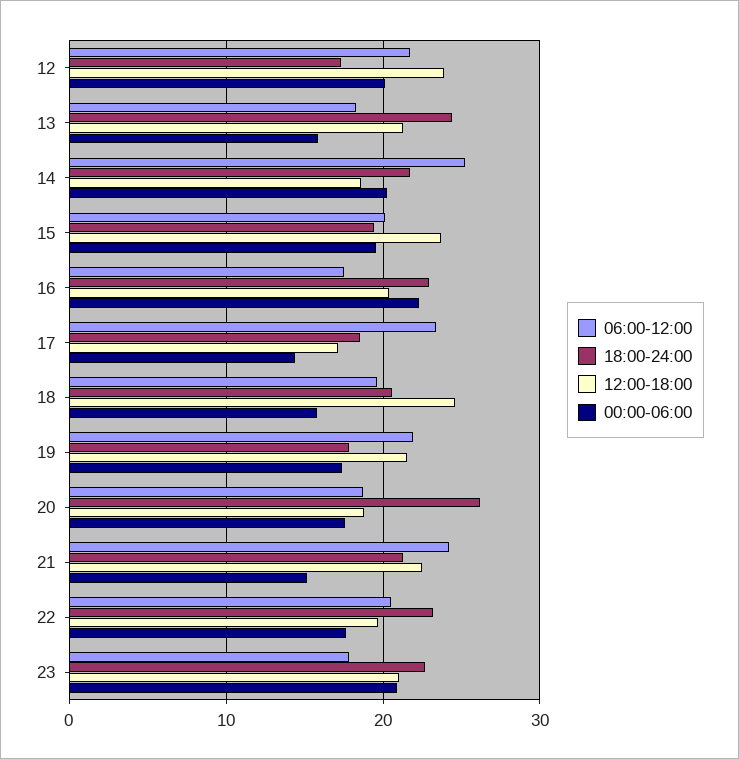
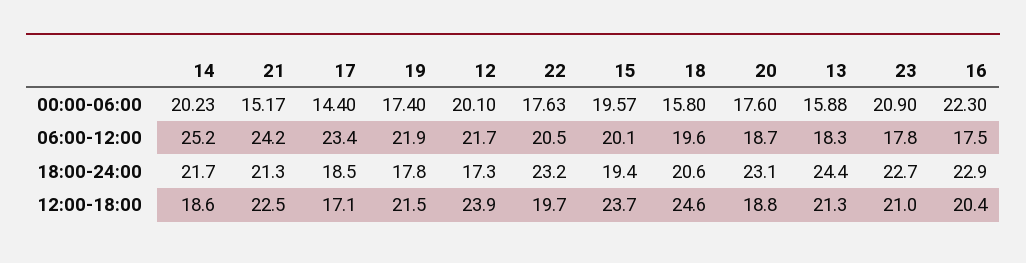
  {
    "06:00-12:00": {
      "12": 21.7,
      "13": 18.3,
      "14": 25.2,
      "15": 20.1,
      "16": 17.5,
      "17": 23.4,
      "18": 19.6,
      "19": 21.9,
      "20": 18.7,
      "21": 24.2,
      "22": 20.5,
      "23": 17.8
    },
    "18:00-24:00": {
      "12": 17.3,
      "13": 24.4,
      "14": 21.7,
      "15": 19.4,
      "16": 22.9,
      "17": 18.5,
      "18": 20.6,
      "19": 17.8,
-     "20": 26,
+     "20": 23.1,
      "21": 21.3,
      "22": 23.2,
      "23": 22.7
    },
    "12:00-18:00": {
      "12": 23.9,
      "13": 21.3,
      "14": 18.6,
      "15": 23.7,
      "16": 20.4,
      "17": 17.1,
      "18": 24.6,
      "19": 21.5,
      "20": 18.8,
      "21": 22.5,
      "22": 19.7,
      "23": 21
    },
    "00:00-06:00": {
      "12": 20.1,
      "13": 15.88,
      "14": 20.23,
      "15": 19.57,
      "16": 22.3,
      "17": 14.4,
      "18": 15.8,
      "19": 17.4,
      "20": 17.6,
      "21": 15.17,
      "22": 17.63,
      "23": 20.9
    }
  }

